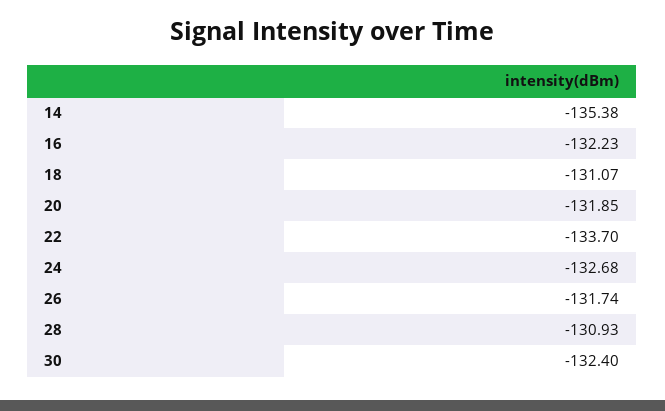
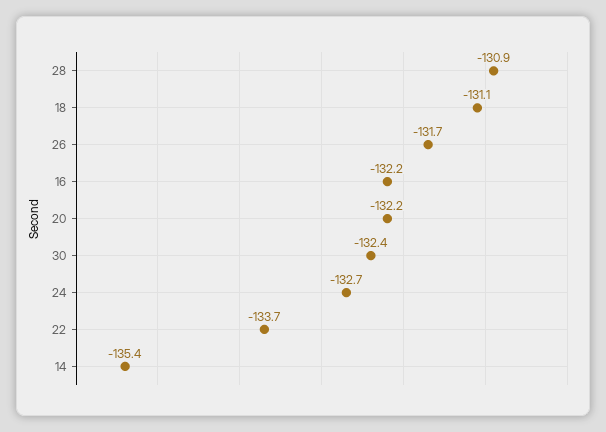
  {
    "14": -135.38,
    "16": -132.23,
    "18": -131.07,
-   "20": -131.85,
+   "20": -132.2,
    "22": -133.7,
    "24": -132.68,
    "26": -131.74,
    "28": -130.93,
    "30": -132.4
  }

